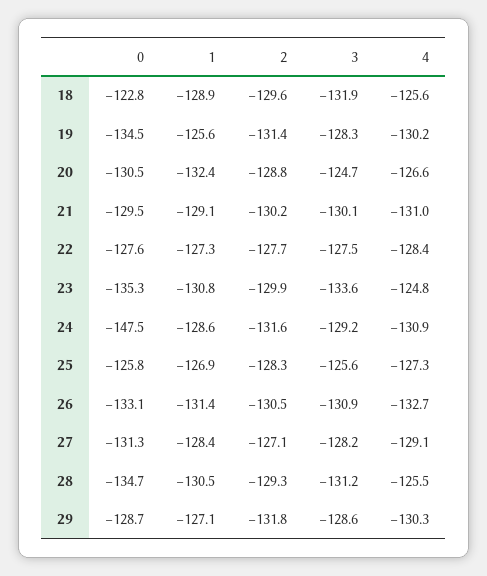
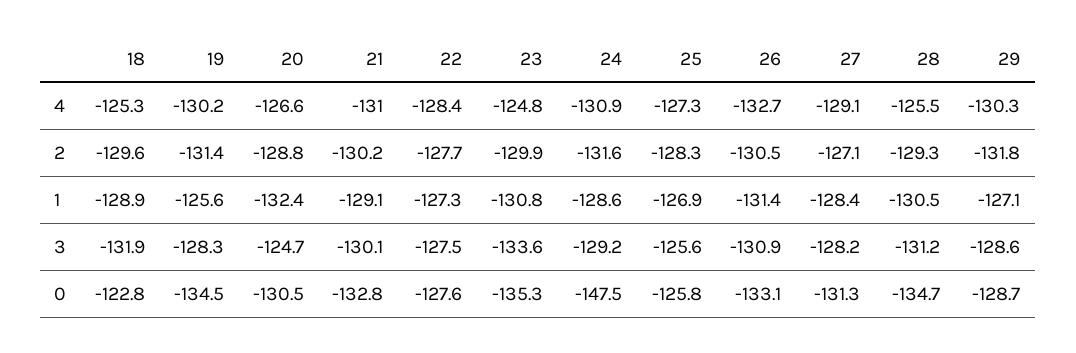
  {
    "0": {
      "18": -122.8,
      "19": -134.5,
      "20": -130.5,
-     "21": -129.5,
+     "21": -132.8,
      "22": -127.6,
      "23": -135.3,
      "24": -147.5,
      "25": -125.8,
      "26": -133.1,
      "27": -131.3,
      "28": -134.7,
      "29": -128.7
    },
    "1": {
      "18": -128.9,
      "19": -125.6,
      "20": -132.4,
      "21": -129.1,
      "22": -127.3,
      "23": -130.8,
      "24": -128.6,
      "25": -126.9,
      "26": -131.4,
      "27": -128.4,
      "28": -130.5,
      "29": -127.1
    },
    "2": {
      "18": -129.6,
      "19": -131.4,
      "20": -128.8,
      "21": -130.2,
      "22": -127.7,
      "23": -129.9,
      "24": -131.6,
      "25": -128.3,
      "26": -130.5,
      "27": -127.1,
      "28": -129.3,
      "29": -131.8
    },
    "3": {
      "18": -131.9,
      "19": -128.3,
      "20": -124.7,
      "21": -130.1,
      "22": -127.5,
      "23": -133.6,
      "24": -129.2,
      "25": -125.6,
      "26": -130.9,
      "27": -128.2,
      "28": -131.2,
      "29": -128.6
    },
    "4": {
-     "18": -125.6,
+     "18": -125.3,
      "19": -130.2,
      "20": -126.6,
      "21": -131,
      "22": -128.4,
      "23": -124.8,
      "24": -130.9,
      "25": -127.3,
      "26": -132.7,
      "27": -129.1,
      "28": -125.5,
      "29": -130.3
    }
  }

